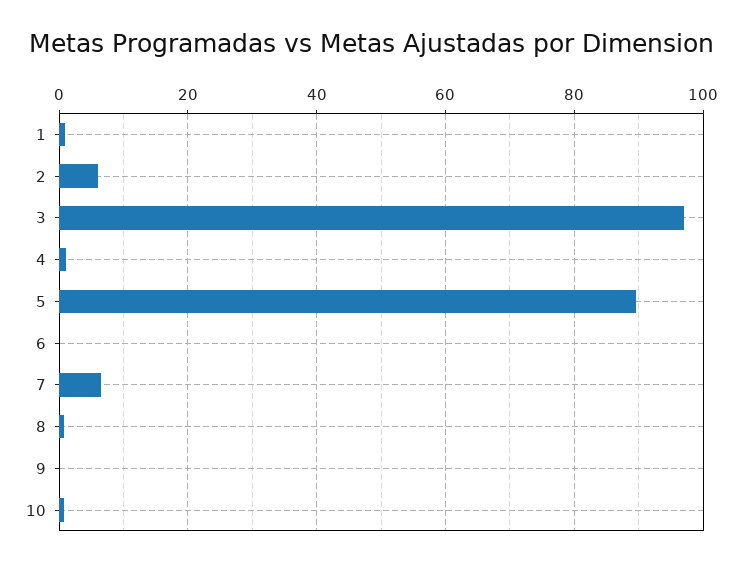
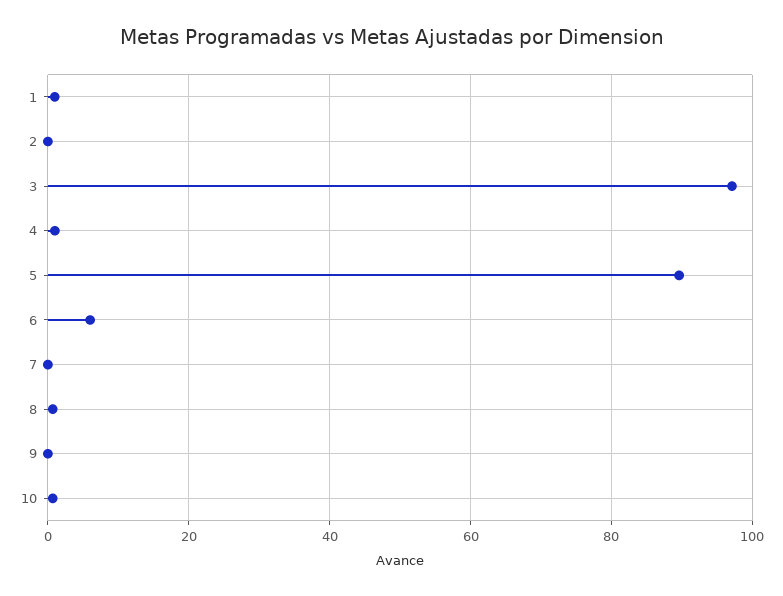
  {
    "1": 0,
-   "2": 6,
+   "2": 0,
    "3": 98,
    "4": 2,
    "5": 90,
-   "6": 0,
+   "6": 6,
-   "7": 6,
+   "7": 0,
    "8": 0,
    "9": 0,
    "10": 0
  }

